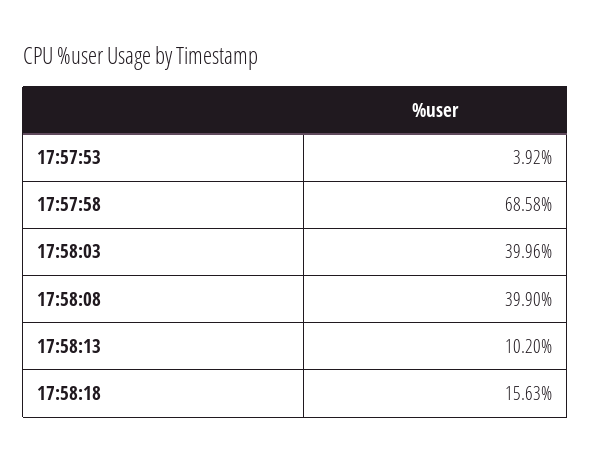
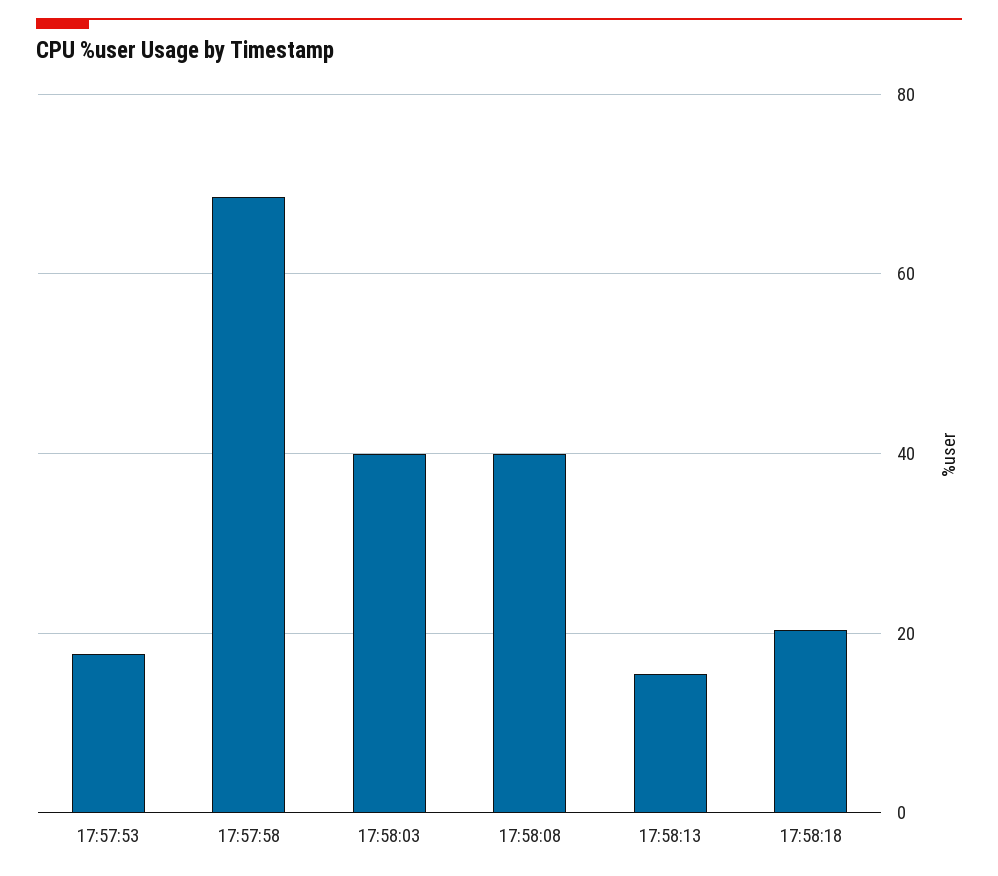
  {
-   "17:57:53": 3.92,
+   "17:57:53": 18,
    "17:57:58": 68.58,
    "17:58:03": 39.96,
    "17:58:08": 39.9,
-   "17:58:13": 10.2,
+   "17:58:13": 16,
-   "17:58:18": 15.63
+   "17:58:18": 20
  }

